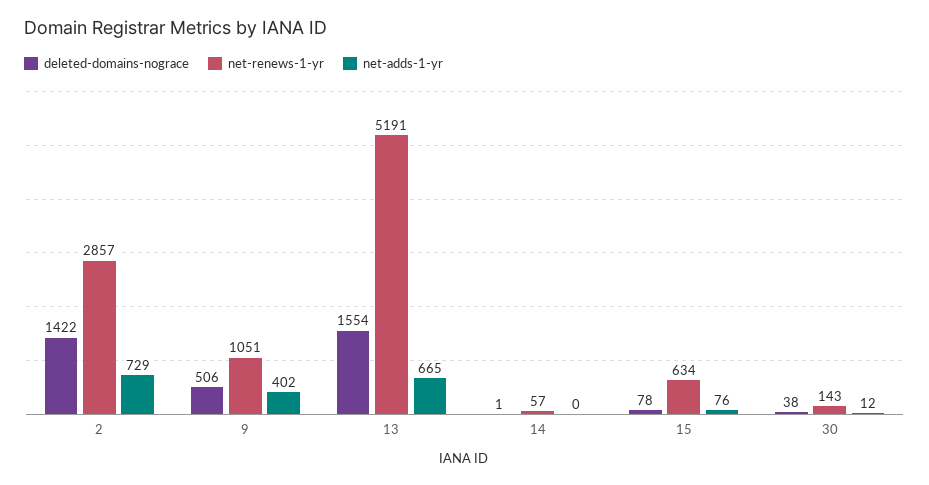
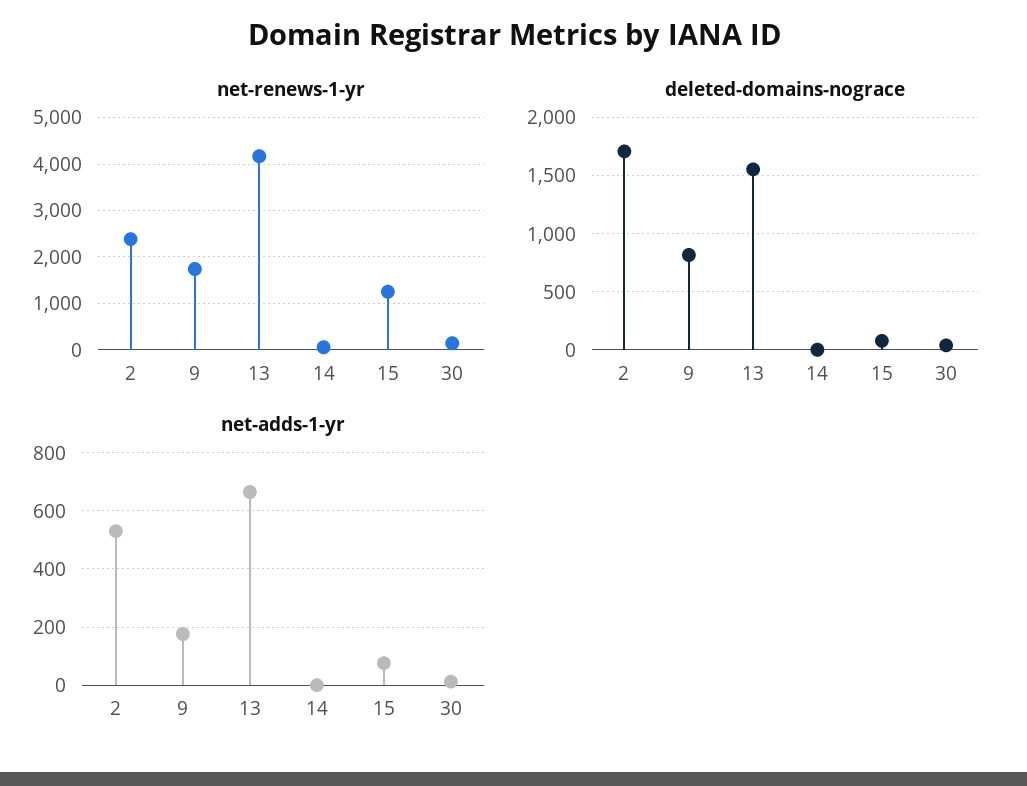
  {
    "deleted-domains-nograce": {
-     "2": 1422,
+     "2": 1700,
-     "9": 506,
+     "9": 800,
      "13": 1554,
      "14": 1,
      "15": 78,
      "30": 38
    },
    "net-renews-1-yr": {
-     "2": 2857,
+     "2": 2400,
-     "9": 1051,
+     "9": 1800,
-     "13": 5191,
+     "13": 4200,
      "14": 57,
-     "15": 634,
+     "15": 1200,
      "30": 143
    },
    "net-adds-1-yr": {
-     "2": 729,
+     "2": 525,
-     "9": 402,
+     "9": 175,
      "13": 665,
      "14": 0,
      "15": 76,
      "30": 12
    }
  }

